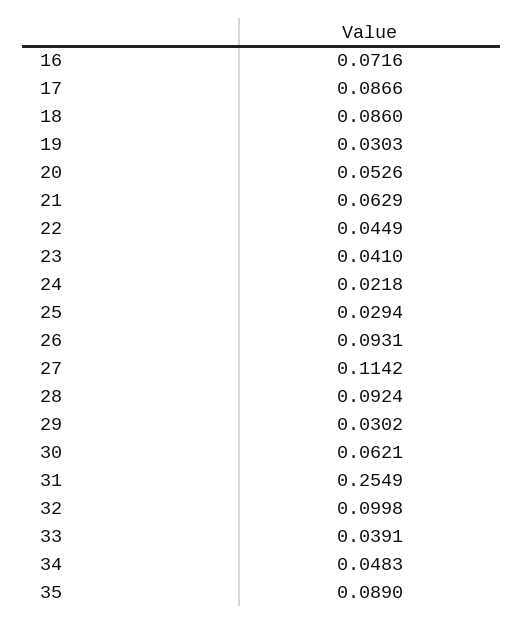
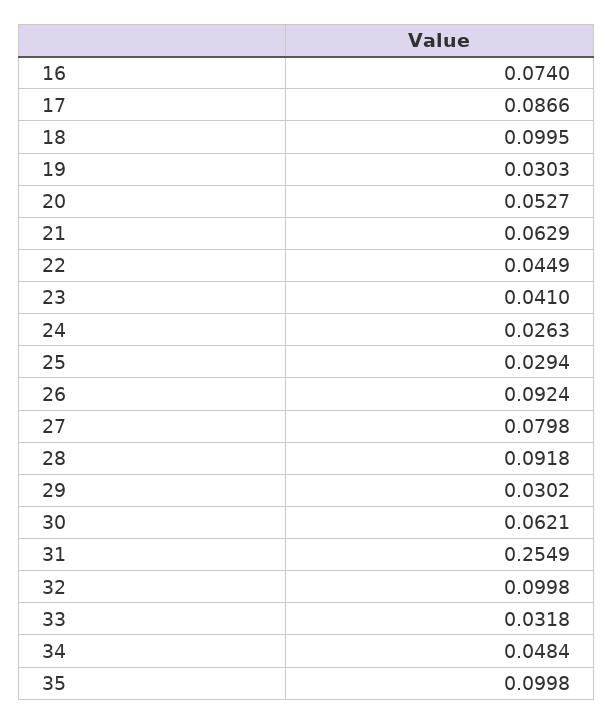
  {
-   "16": 0.0716,
+   "16": 0.074,
    "17": 0.0866,
-   "18": 0.086,
+   "18": 0.0995,
    "19": 0.0303,
-   "20": 0.0526,
+   "20": 0.0527,
    "21": 0.0629,
    "22": 0.0449,
    "23": 0.041,
-   "24": 0.0218,
+   "24": 0.0263,
    "25": 0.0294,
-   "26": 0.0931,
+   "26": 0.0924,
-   "27": 0.1142,
+   "27": 0.0798,
-   "28": 0.0924,
+   "28": 0.0918,
    "29": 0.0302,
    "30": 0.0621,
    "31": 0.2549,
    "32": 0.0998,
-   "33": 0.0391,
+   "33": 0.0318,
-   "34": 0.0483,
+   "34": 0.0484,
-   "35": 0.089
+   "35": 0.0998
  }

